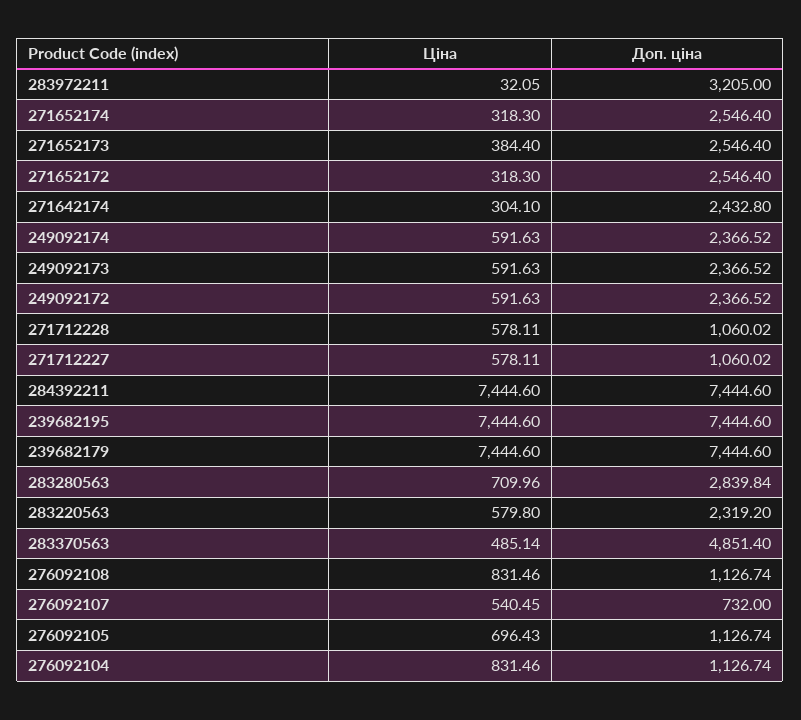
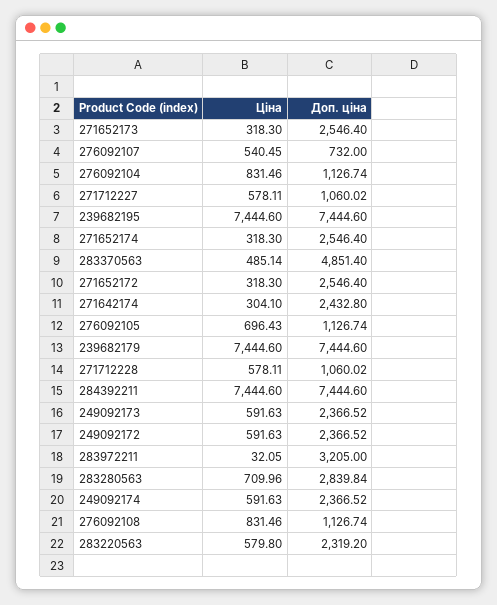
  {
    "Ціна": {
      "283972211": 32.05,
      "271652174": 318.3,
-     "271652173": 384.4,
+     "271652173": 318.3,
      "271652172": 318.3,
      "271642174": 304.1,
      "249092174": 591.63,
      "249092173": 591.63,
      "249092172": 591.63,
      "271712228": 578.11,
      "271712227": 578.11,
      "284392211": 7444.6,
      "239682195": 7444.6,
      "239682179": 7444.6,
      "283280563": 709.96,
      "283220563": 579.8,
      "283370563": 485.14,
      "276092108": 831.46,
      "276092107": 540.45,
      "276092105": 696.43,
      "276092104": 831.46
    },
    "Доп. ціна": {
      "283972211": 3205,
      "271652174": 2546.4,
      "271652173": 2546.4,
      "271652172": 2546.4,
      "271642174": 2432.8,
      "249092174": 2366.52,
      "249092173": 2366.52,
      "249092172": 2366.52,
      "271712228": 1060.02,
      "271712227": 1060.02,
      "284392211": 7444.6,
      "239682195": 7444.6,
      "239682179": 7444.6,
      "283280563": 2839.84,
      "283220563": 2319.2,
      "283370563": 4851.4,
      "276092108": 1126.74,
      "276092107": 732,
      "276092105": 1126.74,
      "276092104": 1126.74
    }
  }

